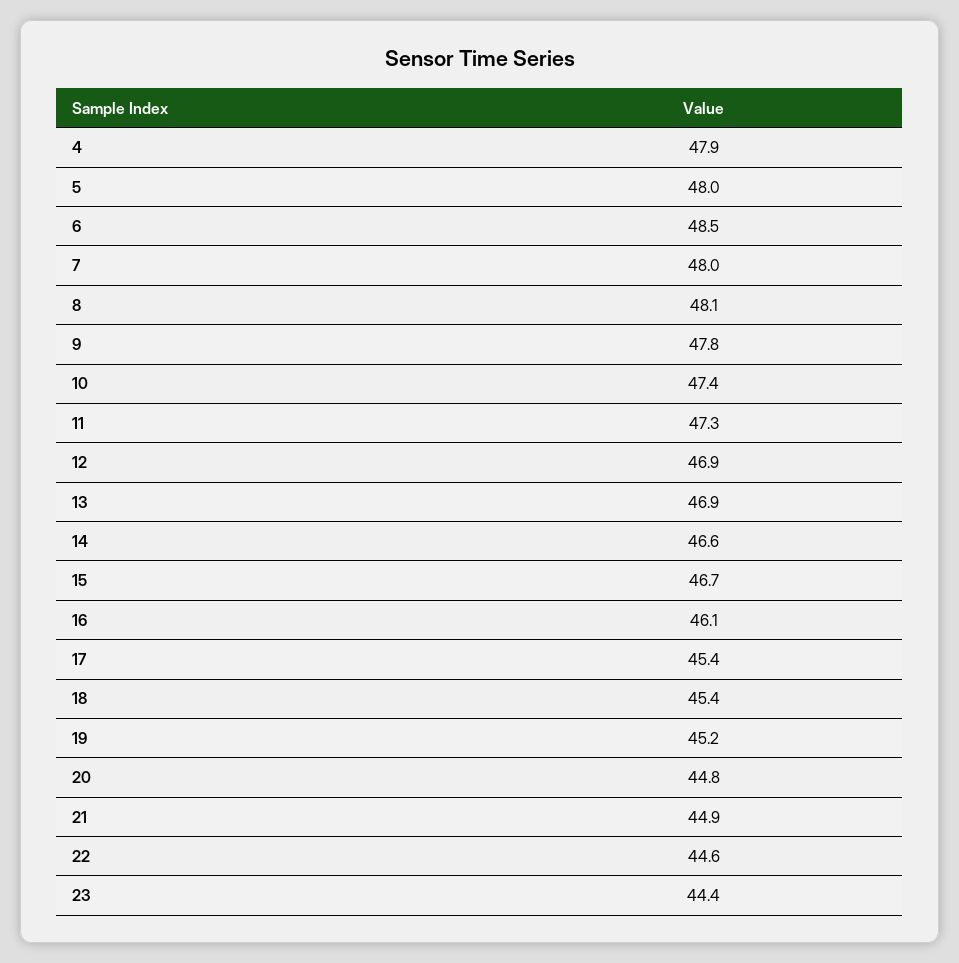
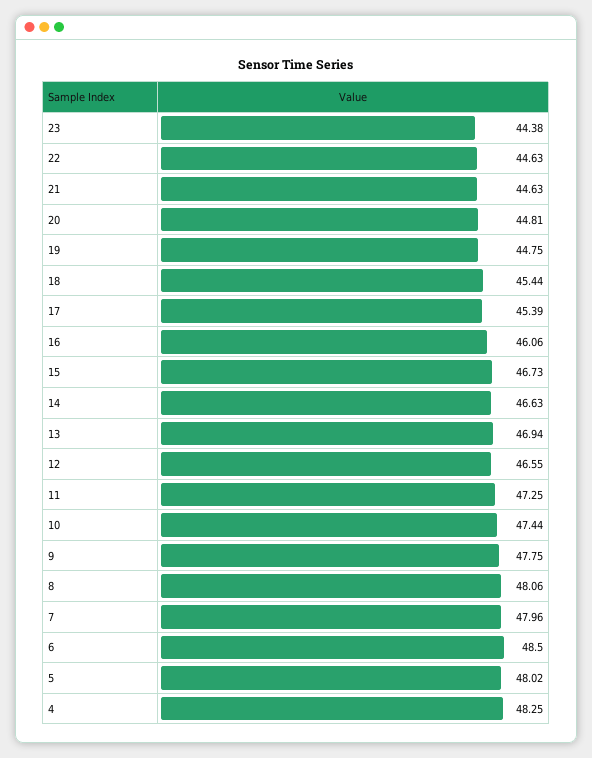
  {
-   "4": 47.9,
+   "4": 48.25,
    "5": 48.02,
    "6": 48.5,
    "7": 47.96,
    "8": 48.06,
    "9": 47.75,
    "10": 47.44,
    "11": 47.25,
-   "12": 46.9,
+   "12": 46.55,
    "13": 46.94,
    "14": 46.63,
    "15": 46.73,
    "16": 46.06,
    "17": 45.39,
    "18": 45.44,
-   "19": 45.2,
+   "19": 44.75,
    "20": 44.81,
-   "21": 44.9,
+   "21": 44.63,
    "22": 44.63,
    "23": 44.38
  }

